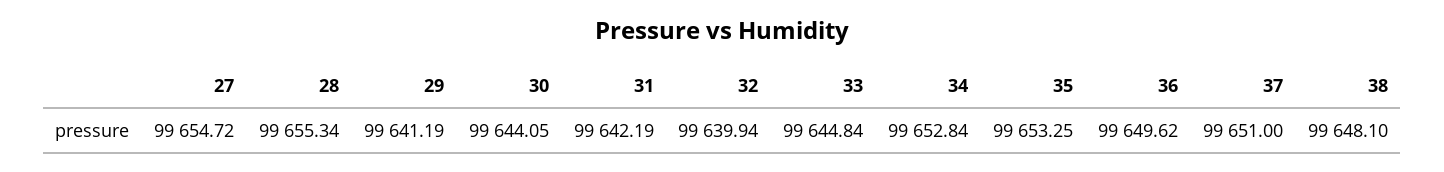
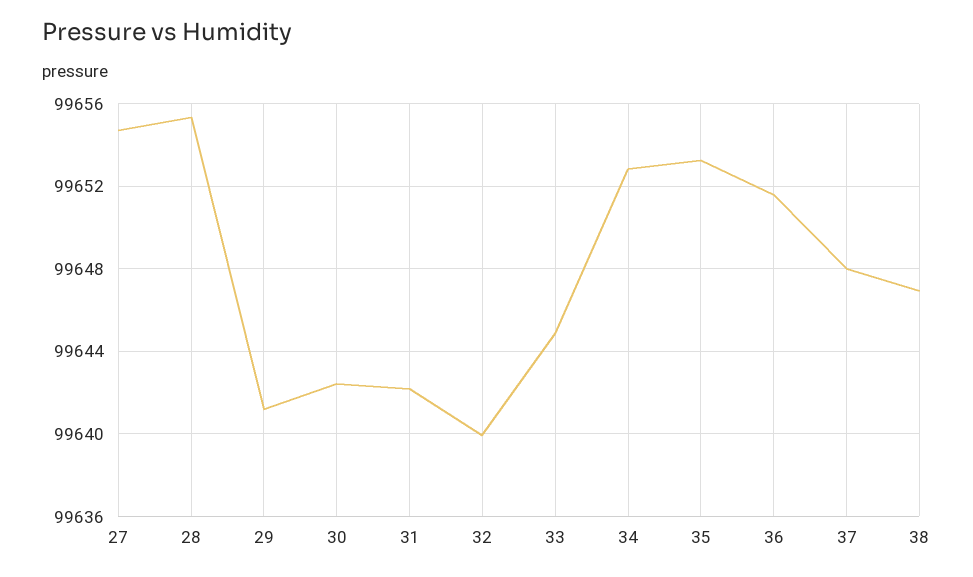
  {
    "27": 99654.72,
    "28": 99655.34,
    "29": 99641.19,
-   "30": 99644.05,
+   "30": 99642.5,
    "31": 99642.19,
    "32": 99639.94,
    "33": 99644.84,
    "34": 99652.84,
    "35": 99653.25,
-   "36": 99649.62,
+   "36": 99651.5,
-   "37": 99651,
+   "37": 99648,
-   "38": 99648.1
+   "38": 99647
  }

